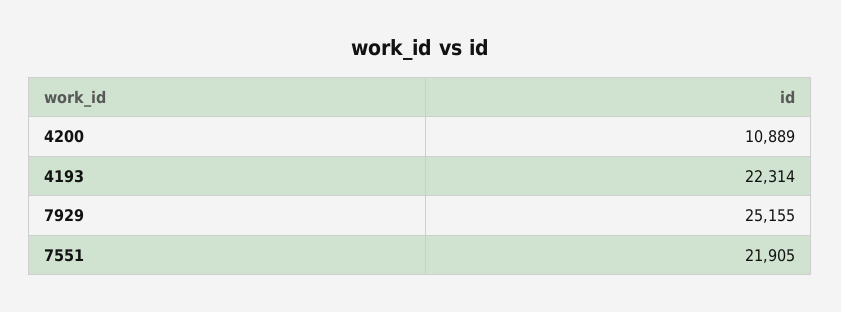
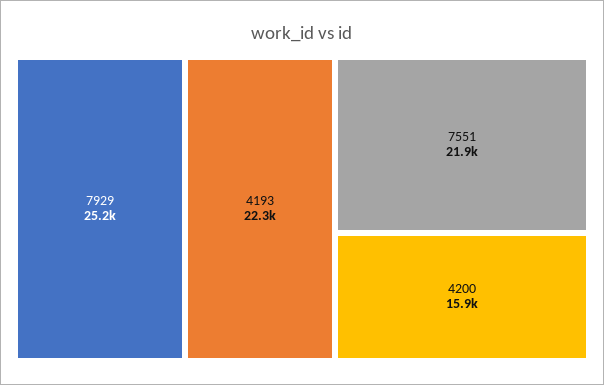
  {
-   "4200": 10889,
+   "4200": 15900,
    "4193": 22314,
    "7929": 25155,
    "7551": 21905
  }

